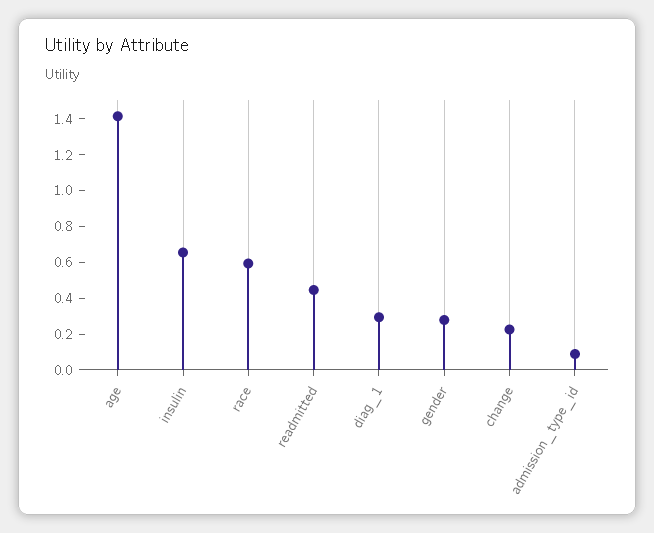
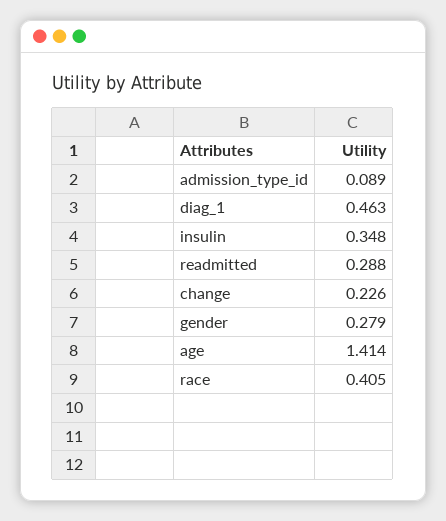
  {
    "age": 1.414,
-   "insulin": 0.65,
+   "insulin": 0.348,
-   "race": 0.6,
+   "race": 0.405,
-   "readmitted": 0.45,
+   "readmitted": 0.288,
-   "diag_1": 0.3,
+   "diag_1": 0.463,
    "gender": 0.279,
    "change": 0.226,
    "admission_type_id": 0.089
  }

